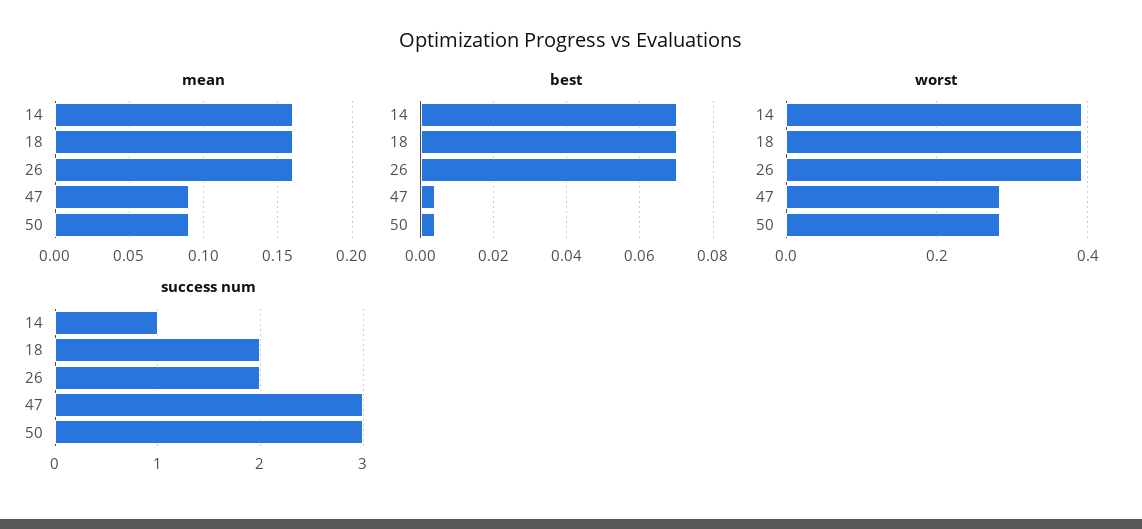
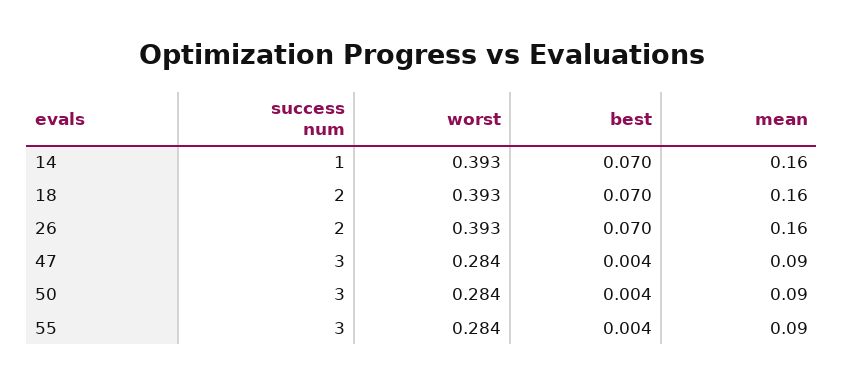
  {
    "mean": {
      "14": 0.16,
      "18": 0.16,
      "26": 0.16,
      "47": 0.09,
-     "50": 0.09
+     "50": 0.09,
+     "55": 0.09
    },
    "best": {
      "14": 0.07,
      "18": 0.07,
      "26": 0.07,
      "47": 0.004,
-     "50": 0.004
+     "50": 0.004,
+     "55": 0.004
    },
    "worst": {
      "14": 0.393,
      "18": 0.393,
      "26": 0.393,
      "47": 0.284,
-     "50": 0.284
+     "50": 0.284,
+     "55": 0.284
    },
    "success num": {
      "14": 1,
      "18": 2,
      "26": 2,
      "47": 3,
-     "50": 3
+     "50": 3,
+     "55": 3
    }
  }

